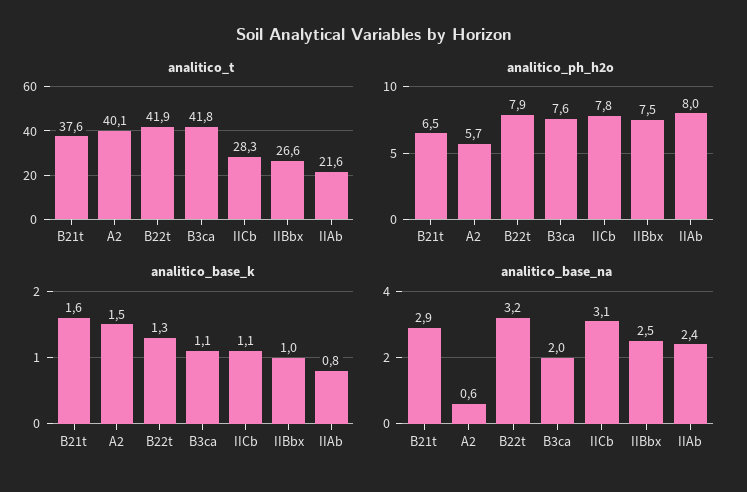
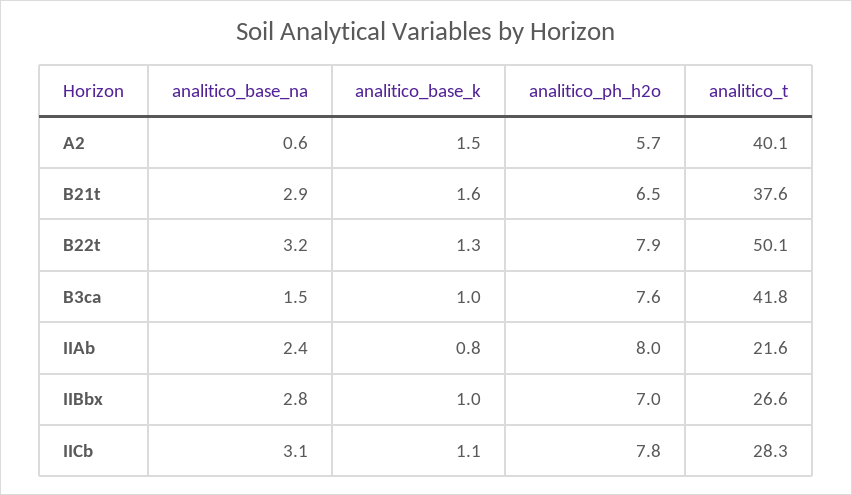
  {
    "analitico_t": {
      "B21t": 37.6,
      "A2": 40.1,
-     "B22t": 41.9,
+     "B22t": 50.1,
      "B3ca": 41.8,
      "IICb": 28.3,
      "IIBbx": 26.6,
      "IIAb": 21.6
    },
    "analitico_ph_h2o": {
      "B21t": 6.5,
      "A2": 5.7,
      "B22t": 7.9,
      "B3ca": 7.6,
      "IICb": 7.8,
-     "IIBbx": 7.5,
+     "IIBbx": 7,
      "IIAb": 8
    },
    "analitico_base_k": {
      "B21t": 1.6,
      "A2": 1.5,
      "B22t": 1.3,
-     "B3ca": 1.1,
+     "B3ca": 1,
      "IICb": 1.1,
      "IIBbx": 1,
      "IIAb": 0.8
    },
    "analitico_base_na": {
      "B21t": 2.9,
      "A2": 0.6,
      "B22t": 3.2,
-     "B3ca": 2,
+     "B3ca": 1.5,
      "IICb": 3.1,
-     "IIBbx": 2.5,
+     "IIBbx": 2.8,
      "IIAb": 2.4
    }
  }

